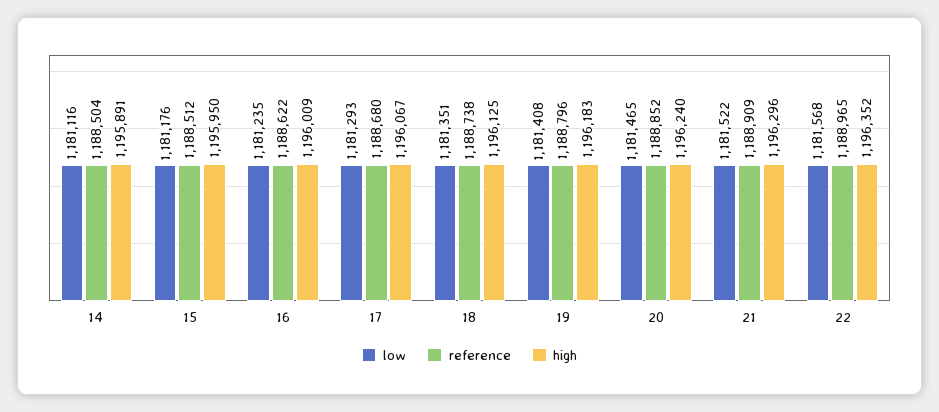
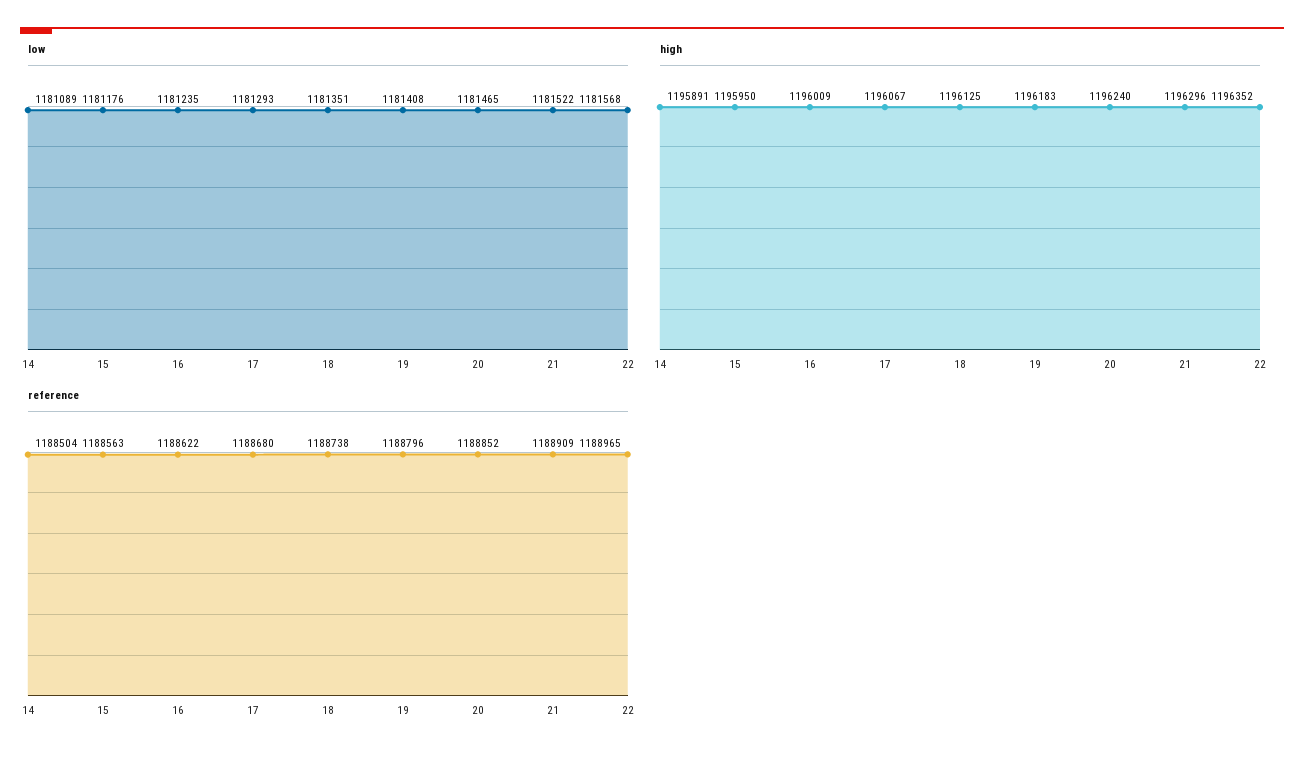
  {
    "low": {
-     "14": 1181116,
+     "14": 1181089,
      "15": 1181176,
      "16": 1181235,
      "17": 1181293,
      "18": 1181351,
      "19": 1181408,
      "20": 1181465,
      "21": 1181522,
      "22": 1181568
    },
    "reference": {
      "14": 1188504,
-     "15": 1188512,
+     "15": 1188563,
      "16": 1188622,
      "17": 1188680,
      "18": 1188738,
      "19": 1188796,
      "20": 1188852,
      "21": 1188909,
      "22": 1188965
    },
    "high": {
      "14": 1195891,
      "15": 1195950,
      "16": 1196009,
      "17": 1196067,
      "18": 1196125,
      "19": 1196183,
      "20": 1196240,
      "21": 1196296,
      "22": 1196352
    }
  }

